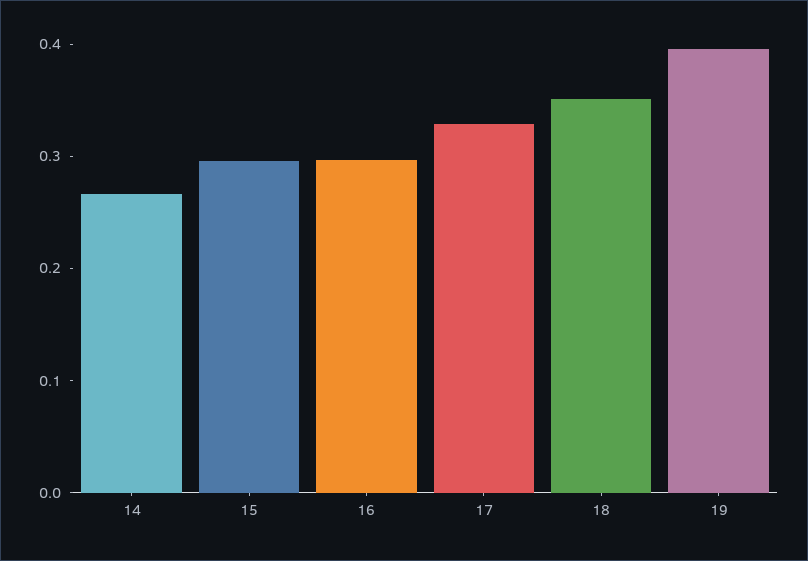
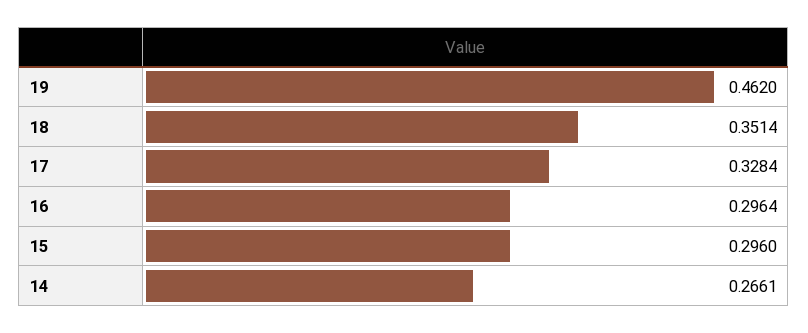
  {
    "14": 0.2661,
    "15": 0.296,
    "16": 0.2964,
    "17": 0.3284,
    "18": 0.3514,
-   "19": 0.4
+   "19": 0.462
  }

